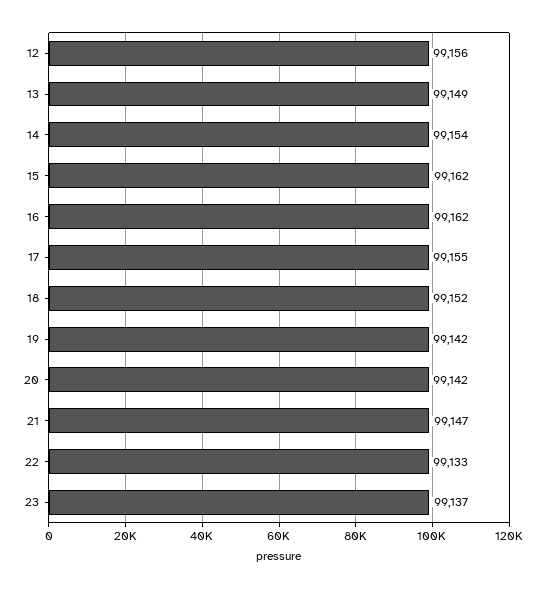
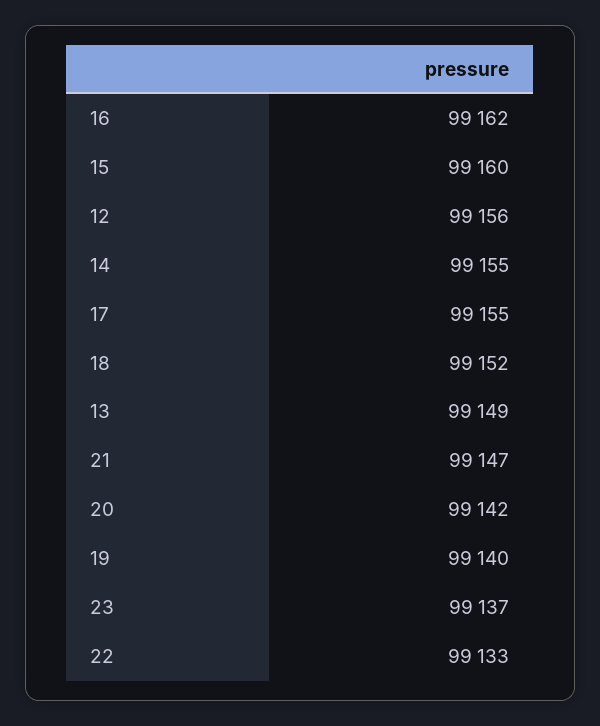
  {
    "12": 99156,
    "13": 99149,
-   "14": 99154,
+   "14": 99155,
-   "15": 99162,
+   "15": 99160,
    "16": 99162,
    "17": 99155,
    "18": 99152,
-   "19": 99142,
+   "19": 99140,
    "20": 99142,
    "21": 99147,
    "22": 99133,
    "23": 99137
  }

